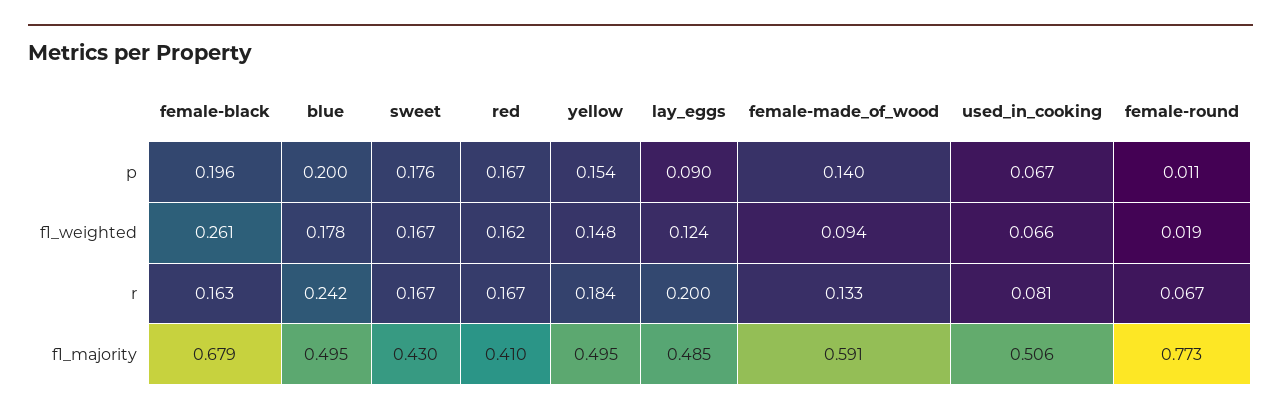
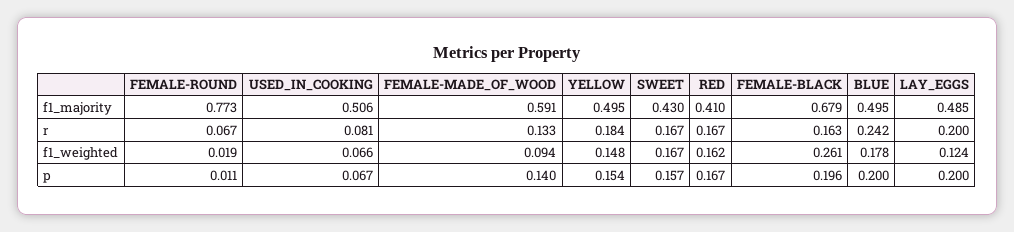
  {
    "female-black": {
      "p": 0.196,
      "f1_weighted": 0.261,
      "r": 0.163,
      "f1_majority": 0.679
    },
    "blue": {
      "p": 0.2,
      "f1_weighted": 0.178,
      "r": 0.242,
      "f1_majority": 0.495
    },
    "sweet": {
-     "p": 0.176,
+     "p": 0.157,
      "f1_weighted": 0.167,
      "r": 0.167,
      "f1_majority": 0.43
    },
    "red": {
      "p": 0.167,
      "f1_weighted": 0.162,
      "r": 0.167,
      "f1_majority": 0.41
    },
    "yellow": {
      "p": 0.154,
      "f1_weighted": 0.148,
      "r": 0.184,
      "f1_majority": 0.495
    },
    "lay_eggs": {
-     "p": 0.09,
+     "p": 0.2,
      "f1_weighted": 0.124,
      "r": 0.2,
      "f1_majority": 0.485
    },
    "female-made_of_wood": {
      "p": 0.14,
      "f1_weighted": 0.094,
      "r": 0.133,
      "f1_majority": 0.591
    },
    "used_in_cooking": {
      "p": 0.067,
      "f1_weighted": 0.066,
      "r": 0.081,
      "f1_majority": 0.506
    },
    "female-round": {
      "p": 0.011,
      "f1_weighted": 0.019,
      "r": 0.067,
      "f1_majority": 0.773
    }
  }

